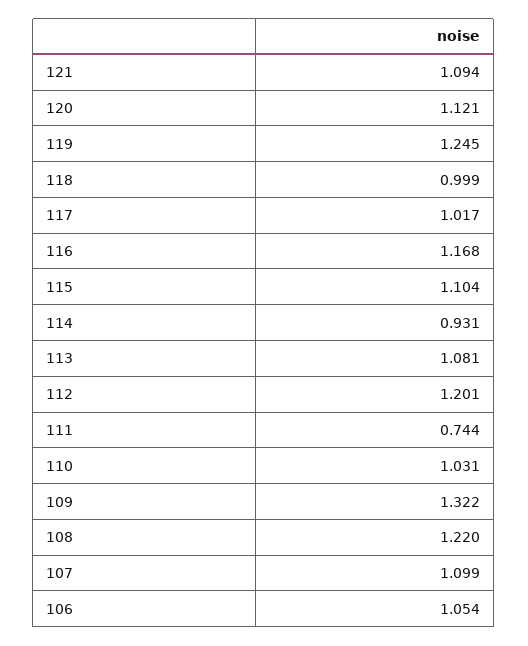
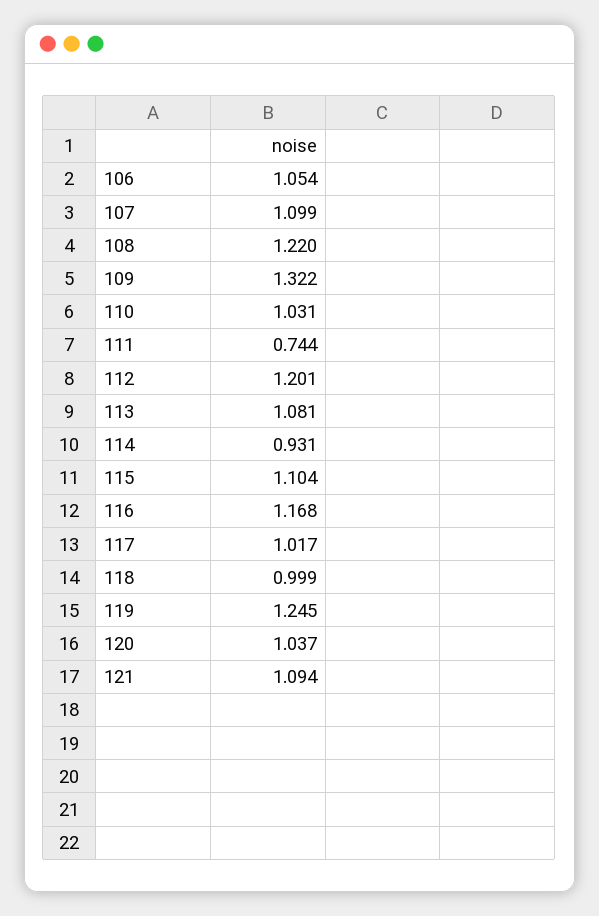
  {
    "121": 1.094,
-   "120": 1.121,
+   "120": 1.037,
    "119": 1.245,
    "118": 0.999,
    "117": 1.017,
    "116": 1.168,
    "115": 1.104,
    "114": 0.931,
    "113": 1.081,
    "112": 1.201,
    "111": 0.744,
    "110": 1.031,
    "109": 1.322,
    "108": 1.22,
    "107": 1.099,
    "106": 1.054
  }

